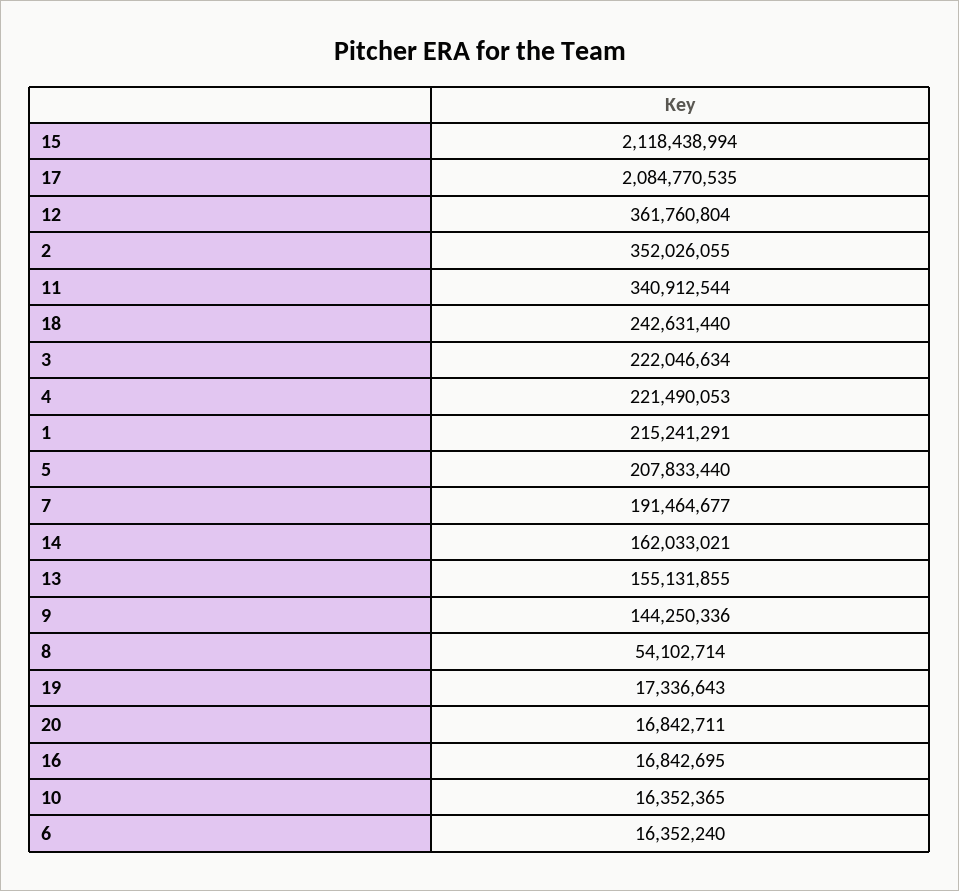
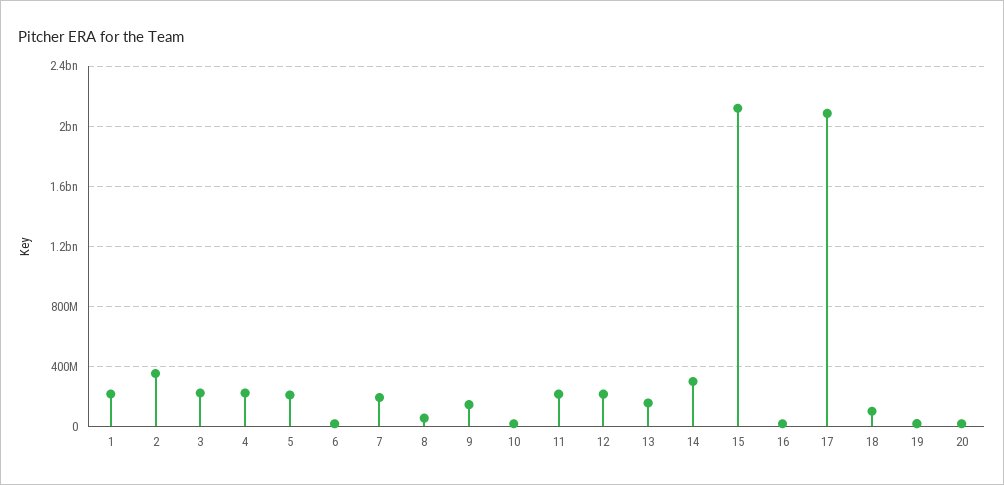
  {
    "15": 2118438994,
    "17": 2084770535,
-   "12": 361760804,
+   "12": 200000000,
    "2": 352026055,
-   "11": 340912544,
+   "11": 200000000,
-   "18": 242631440,
+   "18": 100000000,
    "3": 222046634,
    "4": 221490053,
    "1": 215241291,
    "5": 207833440,
    "7": 191464677,
-   "14": 162033021,
+   "14": 300000000,
    "13": 155131855,
    "9": 144250336,
    "8": 54102714,
    "19": 17336643,
    "20": 16842711,
    "16": 16842695,
    "10": 16352365,
    "6": 16352240
  }

